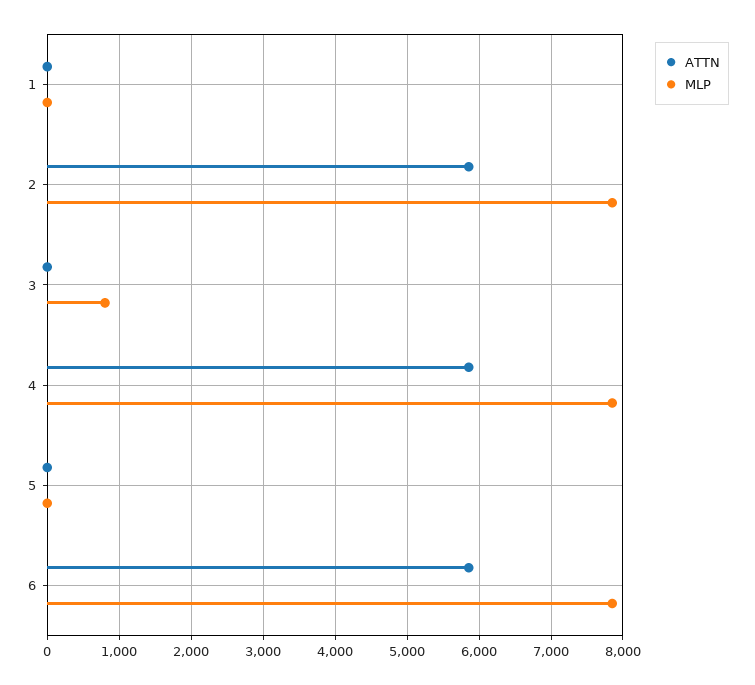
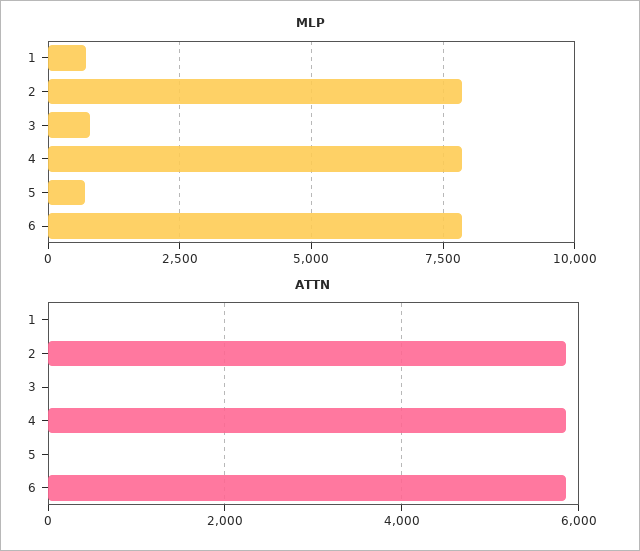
  {
    "ATTN": {
      "1": 0,
      "2": 5900,
      "3": 0,
      "4": 5900,
      "5": 0,
      "6": 5900
    },
    "MLP": {
-     "1": 0,
+     "1": 750,
      "2": 7900,
      "3": 800,
      "4": 7900,
-     "5": 0,
+     "5": 750,
      "6": 7900
    }
  }

